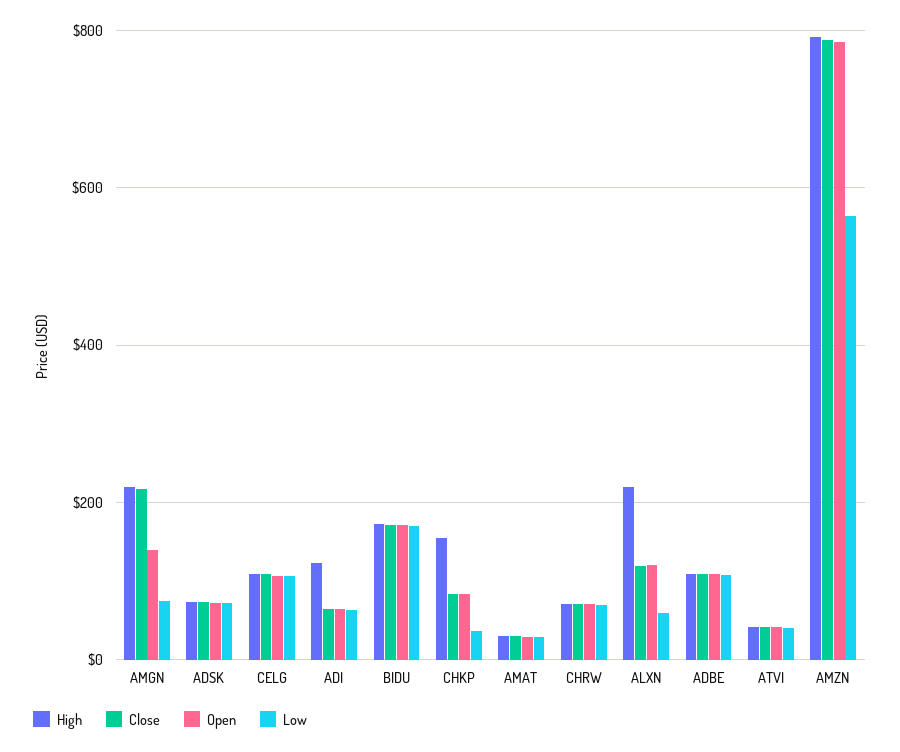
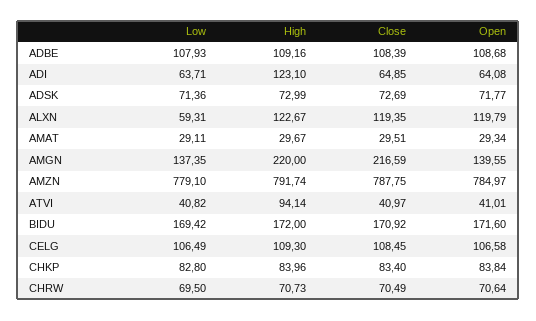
  {
    "High": {
      "AMGN": 220,
      "ADSK": 72.99,
      "CELG": 109.3,
      "ADI": 123.1,
      "BIDU": 172,
-     "CHKP": 160,
+     "CHKP": 83.96,
      "AMAT": 29.67,
      "CHRW": 70.73,
-     "ALXN": 220,
+     "ALXN": 122.67,
      "ADBE": 109.16,
-     "ATVI": 40,
+     "ATVI": 94.14,
      "AMZN": 791.74
    },
    "Close": {
      "AMGN": 216.59,
      "ADSK": 72.69,
      "CELG": 108.45,
      "ADI": 64.85,
      "BIDU": 170.92,
      "CHKP": 83.4,
      "AMAT": 29.51,
      "CHRW": 70.49,
      "ALXN": 119.35,
      "ADBE": 108.39,
      "ATVI": 40.97,
      "AMZN": 787.75
    },
    "Open": {
      "AMGN": 139.55,
      "ADSK": 71.77,
      "CELG": 106.58,
      "ADI": 64.08,
      "BIDU": 171.6,
      "CHKP": 83.84,
      "AMAT": 29.34,
      "CHRW": 70.64,
      "ALXN": 119.79,
      "ADBE": 108.68,
      "ATVI": 41.01,
      "AMZN": 784.97
    },
    "Low": {
-     "AMGN": 80,
+     "AMGN": 137.35,
      "ADSK": 71.36,
      "CELG": 106.49,
      "ADI": 63.71,
      "BIDU": 169.42,
-     "CHKP": 40,
+     "CHKP": 82.8,
      "AMAT": 29.11,
      "CHRW": 69.5,
      "ALXN": 59.31,
      "ADBE": 107.93,
      "ATVI": 40.82,
-     "AMZN": 560
+     "AMZN": 779.1
    }
  }

